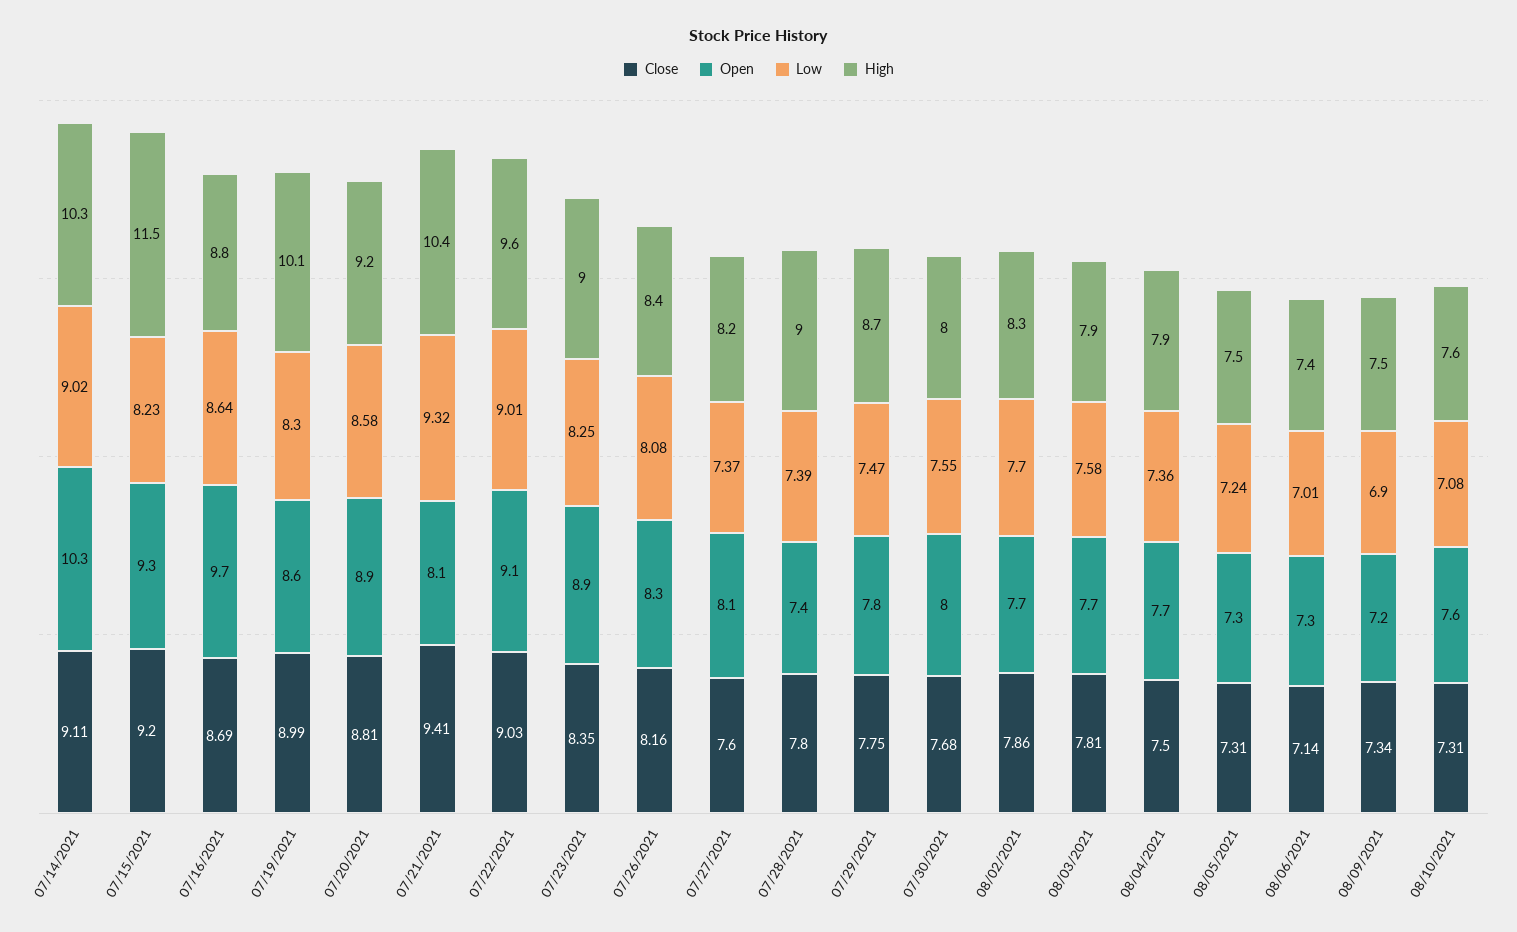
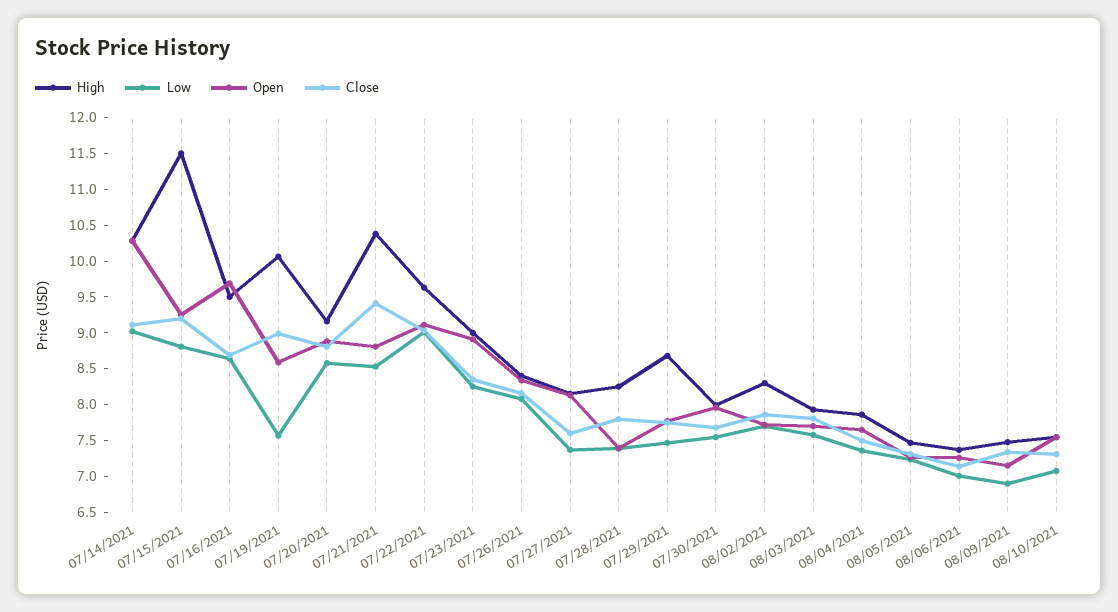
  {
    "Close": {
      "07/14/2021": 9.11,
      "07/15/2021": 9.2,
      "07/16/2021": 8.69,
      "07/19/2021": 8.99,
      "07/20/2021": 8.81,
      "07/21/2021": 9.41,
      "07/22/2021": 9.03,
      "07/23/2021": 8.35,
      "07/26/2021": 8.16,
      "07/27/2021": 7.6,
      "07/28/2021": 7.8,
      "07/29/2021": 7.75,
      "07/30/2021": 7.68,
      "08/02/2021": 7.86,
      "08/03/2021": 7.81,
      "08/04/2021": 7.5,
      "08/05/2021": 7.31,
      "08/06/2021": 7.14,
      "08/09/2021": 7.34,
      "08/10/2021": 7.31
    },
    "Open": {
      "07/14/2021": 10.3,
      "07/15/2021": 9.3,
      "07/16/2021": 9.7,
      "07/19/2021": 8.6,
      "07/20/2021": 8.9,
-     "07/21/2021": 8.1,
+     "07/21/2021": 8.75,
      "07/22/2021": 9.1,
      "07/23/2021": 8.9,
      "07/26/2021": 8.3,
      "07/27/2021": 8.1,
      "07/28/2021": 7.4,
      "07/29/2021": 7.8,
      "07/30/2021": 8,
      "08/02/2021": 7.7,
      "08/03/2021": 7.7,
      "08/04/2021": 7.7,
      "08/05/2021": 7.3,
      "08/06/2021": 7.3,
      "08/09/2021": 7.2,
      "08/10/2021": 7.6
    },
    "Low": {
      "07/14/2021": 9.02,
-     "07/15/2021": 8.23,
+     "07/15/2021": 8.75,
      "07/16/2021": 8.64,
-     "07/19/2021": 8.3,
+     "07/19/2021": 7.5,
      "07/20/2021": 8.58,
-     "07/21/2021": 9.32,
+     "07/21/2021": 8.5,
      "07/22/2021": 9.01,
      "07/23/2021": 8.25,
      "07/26/2021": 8.08,
      "07/27/2021": 7.37,
      "07/28/2021": 7.39,
      "07/29/2021": 7.47,
      "07/30/2021": 7.55,
      "08/02/2021": 7.7,
      "08/03/2021": 7.58,
      "08/04/2021": 7.36,
      "08/05/2021": 7.24,
      "08/06/2021": 7.01,
      "08/09/2021": 6.9,
      "08/10/2021": 7.08
    },
    "High": {
      "07/14/2021": 10.3,
      "07/15/2021": 11.5,
-     "07/16/2021": 8.8,
+     "07/16/2021": 9.5,
      "07/19/2021": 10.1,
      "07/20/2021": 9.2,
      "07/21/2021": 10.4,
      "07/22/2021": 9.6,
      "07/23/2021": 9,
      "07/26/2021": 8.4,
      "07/27/2021": 8.2,
-     "07/28/2021": 9,
+     "07/28/2021": 8.25,
      "07/29/2021": 8.7,
      "07/30/2021": 8,
      "08/02/2021": 8.3,
      "08/03/2021": 7.9,
      "08/04/2021": 7.9,
      "08/05/2021": 7.5,
      "08/06/2021": 7.4,
      "08/09/2021": 7.5,
      "08/10/2021": 7.6
    }
  }

